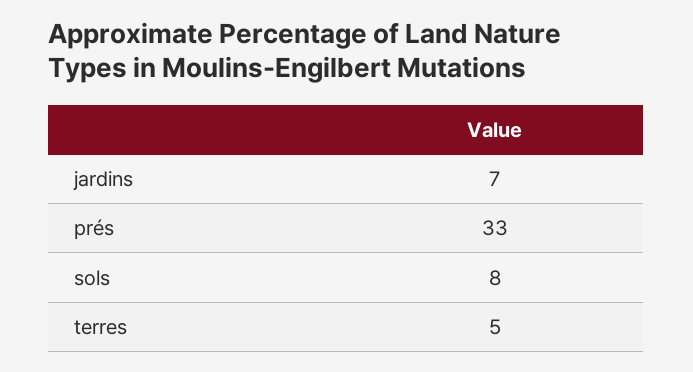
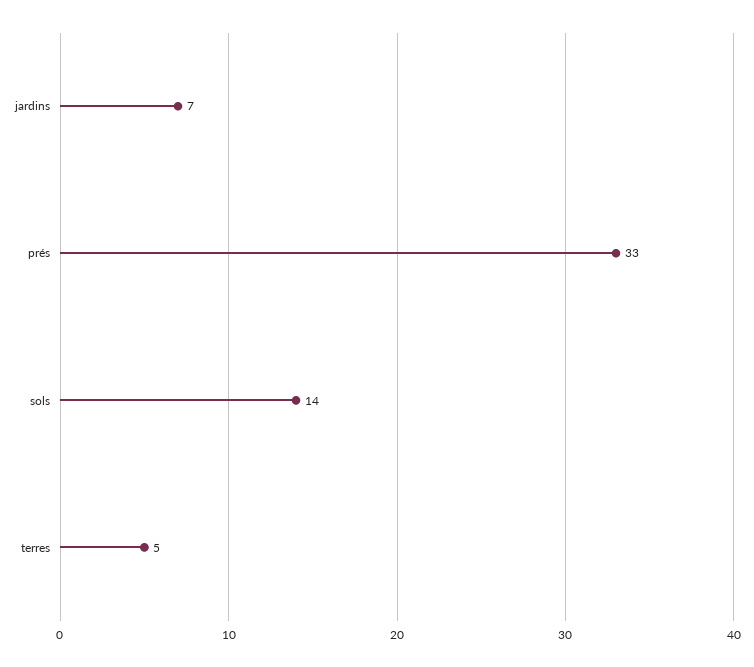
  {
    "jardins": 7,
    "prés": 33,
-   "sols": 8,
+   "sols": 14,
    "terres": 5
  }

